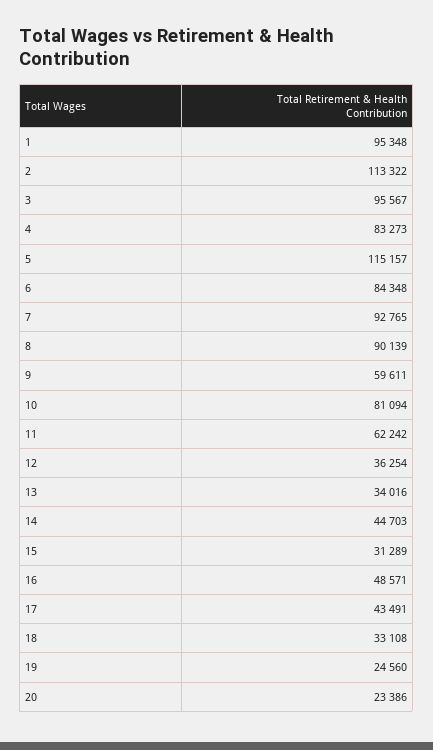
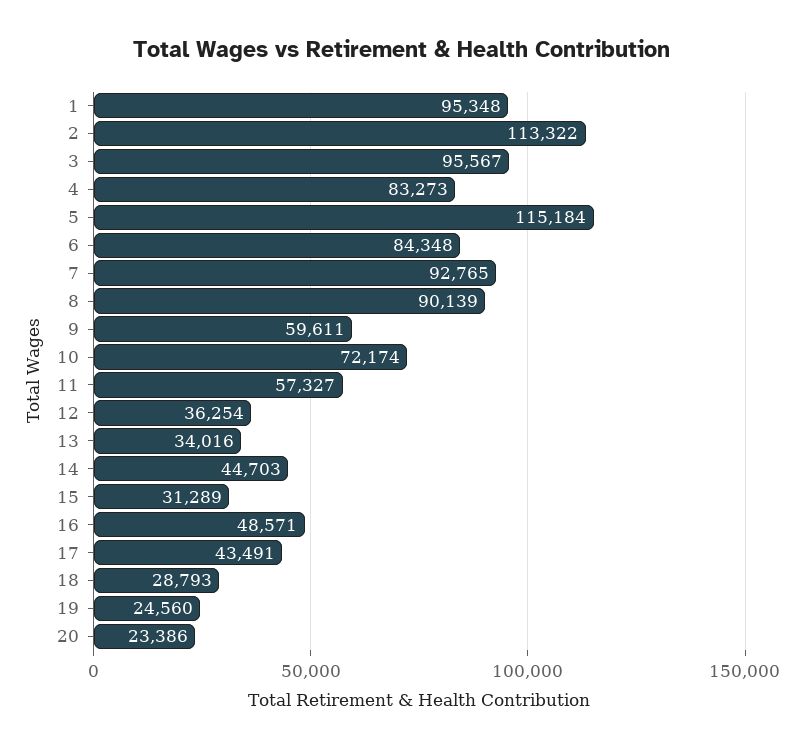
  {
    "1": 95348,
    "2": 113322,
    "3": 95567,
    "4": 83273,
-   "5": 115157,
+   "5": 115184,
    "6": 84348,
    "7": 92765,
    "8": 90139,
    "9": 59611,
-   "10": 81094,
+   "10": 72174,
-   "11": 62242,
+   "11": 57327,
    "12": 36254,
    "13": 34016,
    "14": 44703,
    "15": 31289,
    "16": 48571,
    "17": 43491,
-   "18": 33108,
+   "18": 28793,
    "19": 24560,
    "20": 23386
  }

